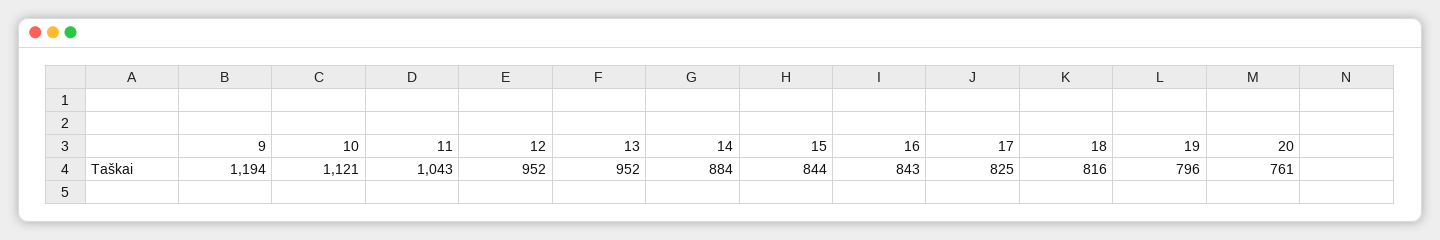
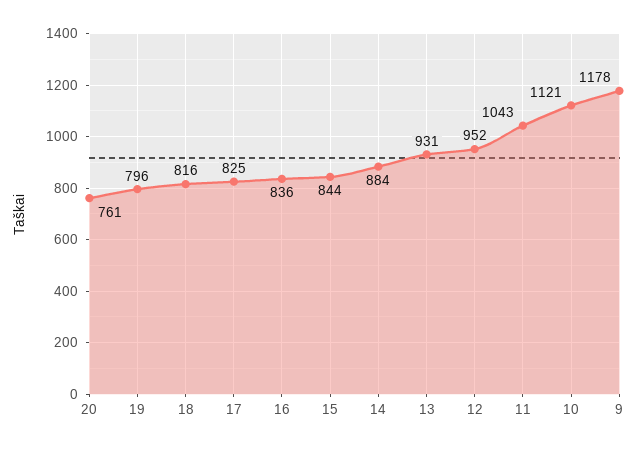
  {
-   "9": 1194,
+   "9": 1178,
    "10": 1121,
    "11": 1043,
    "12": 952,
-   "13": 952,
+   "13": 931,
    "14": 884,
    "15": 844,
-   "16": 843,
+   "16": 836,
    "17": 825,
    "18": 816,
    "19": 796,
    "20": 761
  }

